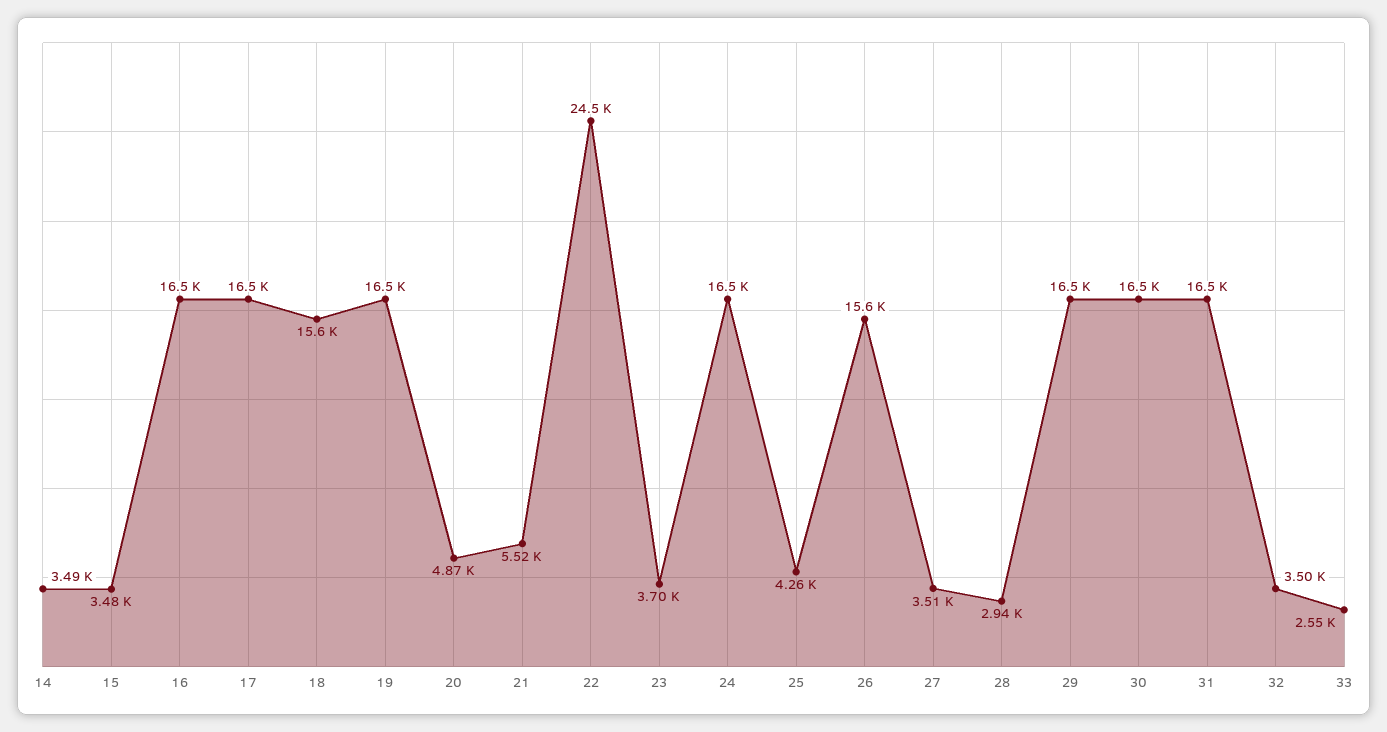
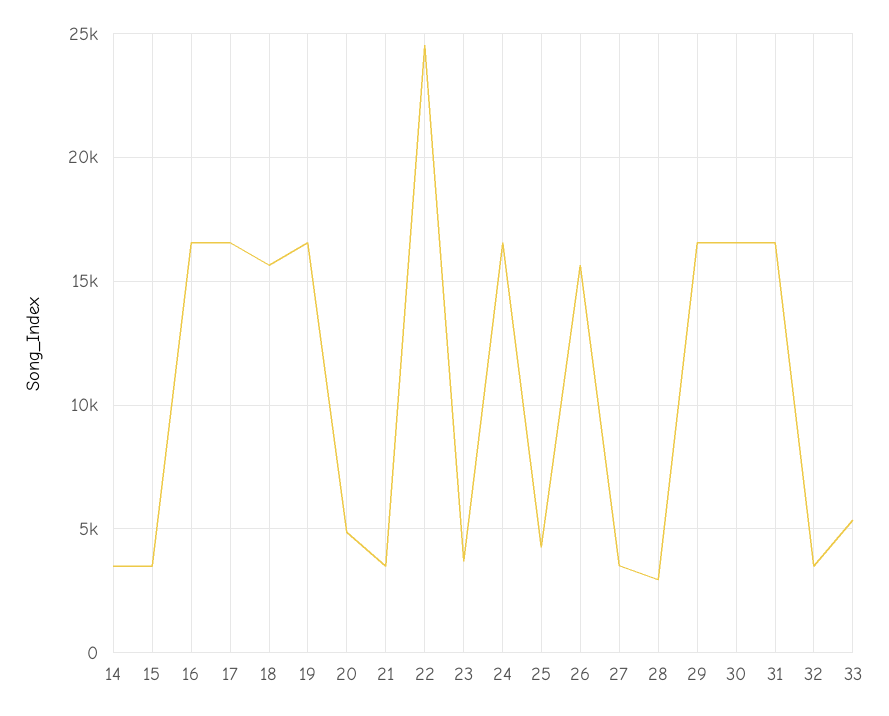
  {
    "14": 3490,
    "15": 3480,
    "16": 16500,
    "17": 16500,
    "18": 15600,
    "19": 16500,
    "20": 4870,
-   "21": 5520,
+   "21": 3500,
    "22": 24500,
    "23": 3700,
    "24": 16500,
    "25": 4260,
    "26": 15600,
    "27": 3510,
    "28": 2940,
    "29": 16500,
    "30": 16500,
    "31": 16500,
    "32": 3500,
-   "33": 2550
+   "33": 5500
  }

